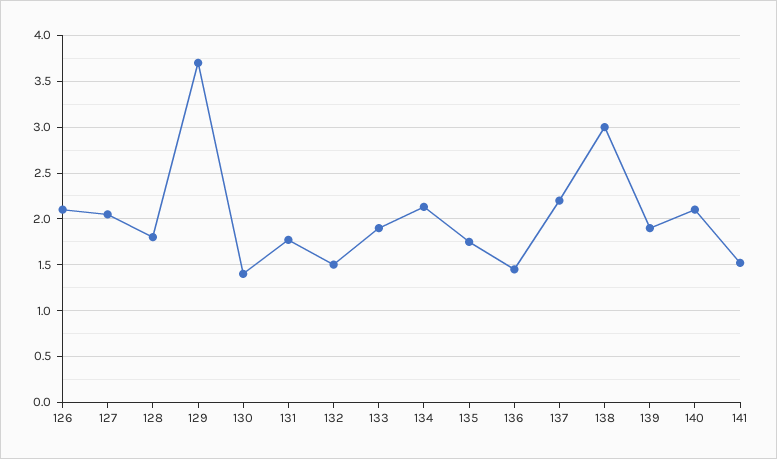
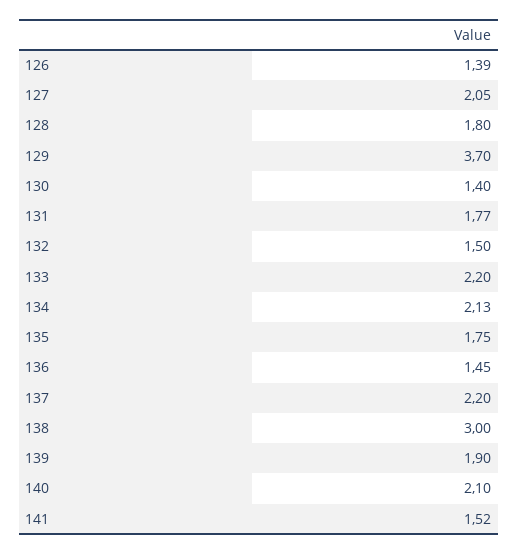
  {
-   "126": 2.1,
+   "126": 1.39,
    "127": 2.05,
    "128": 1.8,
    "129": 3.7,
    "130": 1.4,
    "131": 1.77,
    "132": 1.5,
-   "133": 1.9,
+   "133": 2.2,
    "134": 2.13,
    "135": 1.75,
    "136": 1.45,
    "137": 2.2,
    "138": 3,
    "139": 1.9,
    "140": 2.1,
    "141": 1.52
  }

